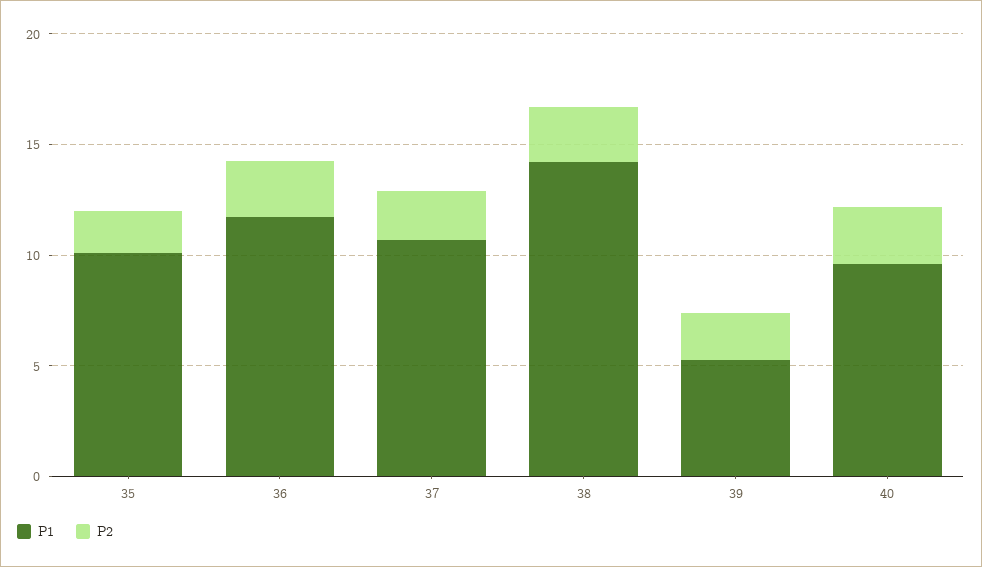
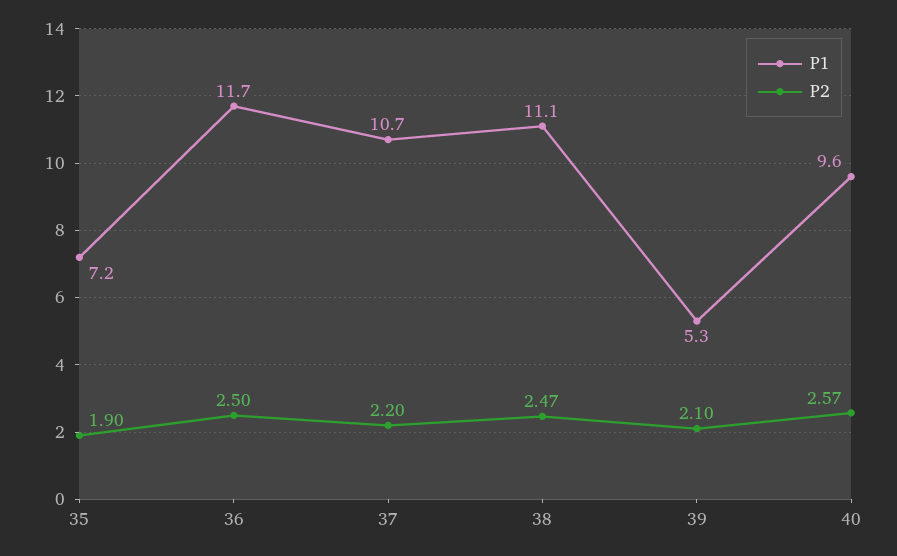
  {
    "P1": {
-     "35": 10,
+     "35": 7.2,
      "36": 11.7,
      "37": 10.7,
-     "38": 14,
+     "38": 11.1,
      "39": 5.3,
      "40": 9.6
    },
    "P2": {
      "35": 1.9,
      "36": 2.5,
      "37": 2.2,
      "38": 2.47,
      "39": 2.1,
      "40": 2.57
    }
  }

